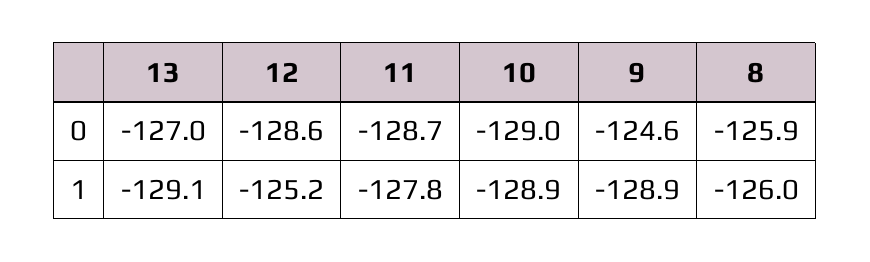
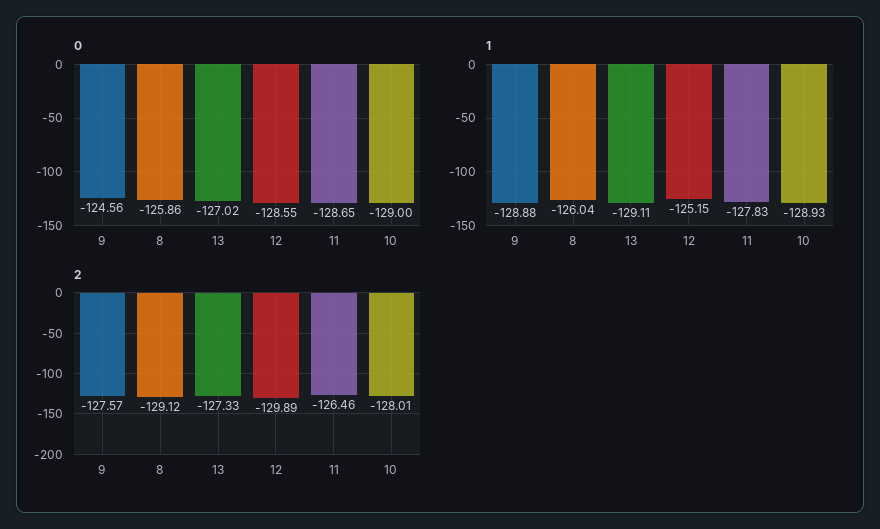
  {
    "0": {
      "13": -127.02,
      "12": -128.55,
      "11": -128.65,
      "10": -129,
      "9": -124.56,
      "8": -125.86
    },
    "1": {
      "13": -129.11,
      "12": -125.15,
      "11": -127.83,
      "10": -128.93,
      "9": -128.88,
      "8": -126.04
-   }
+   },
+   "2": {
+     "9": -127.57,
+     "8": -129.12,
+     "13": -127.33,
+     "12": -129.89,
+     "11": -126.46,
+     "10": -128.01
+   }
  }

